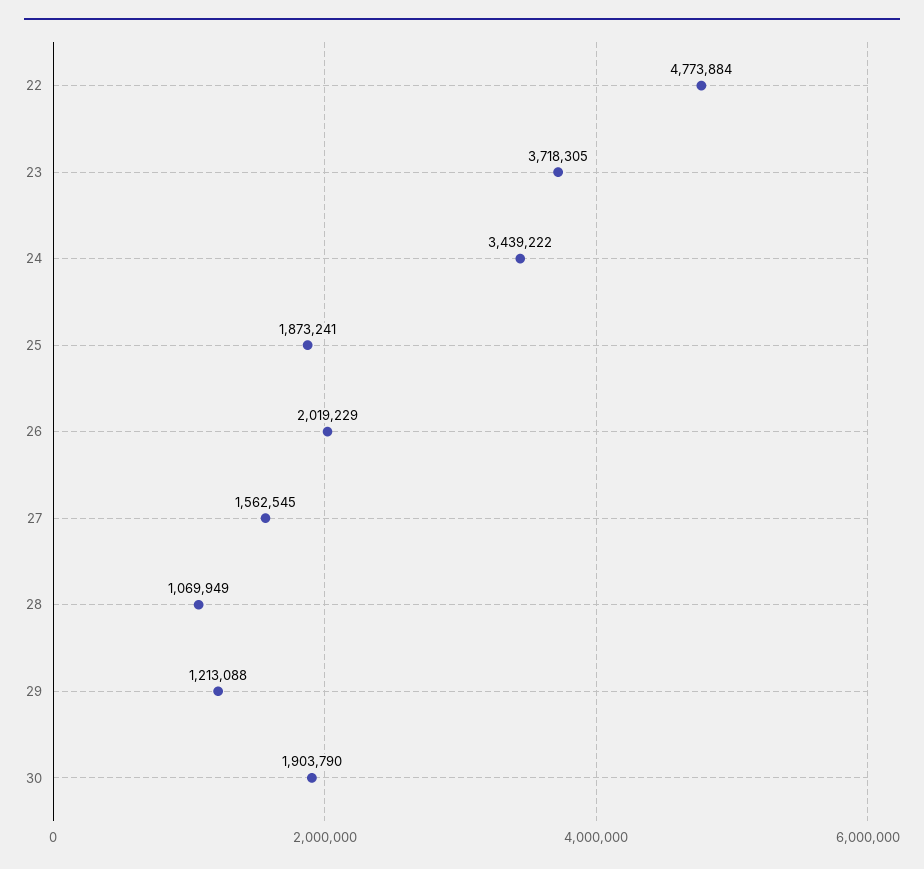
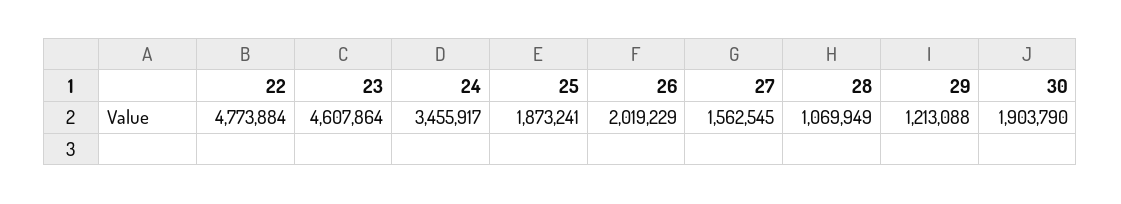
  {
    "22": 4773884,
-   "23": 3718305,
+   "23": 4607864,
-   "24": 3439222,
+   "24": 3455917,
    "25": 1873241,
    "26": 2019229,
    "27": 1562545,
    "28": 1069949,
    "29": 1213088,
    "30": 1903790
  }

